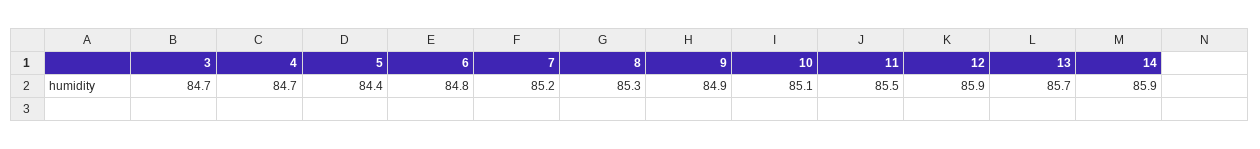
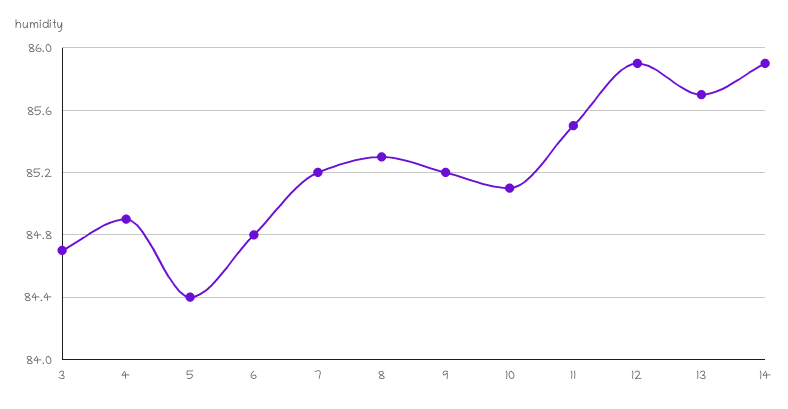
  {
    "3": 84.7,
-   "4": 84.7,
+   "4": 84.9,
    "5": 84.4,
    "6": 84.8,
    "7": 85.2,
    "8": 85.3,
-   "9": 84.9,
+   "9": 85.2,
    "10": 85.1,
    "11": 85.5,
    "12": 85.9,
    "13": 85.7,
    "14": 85.9
  }

